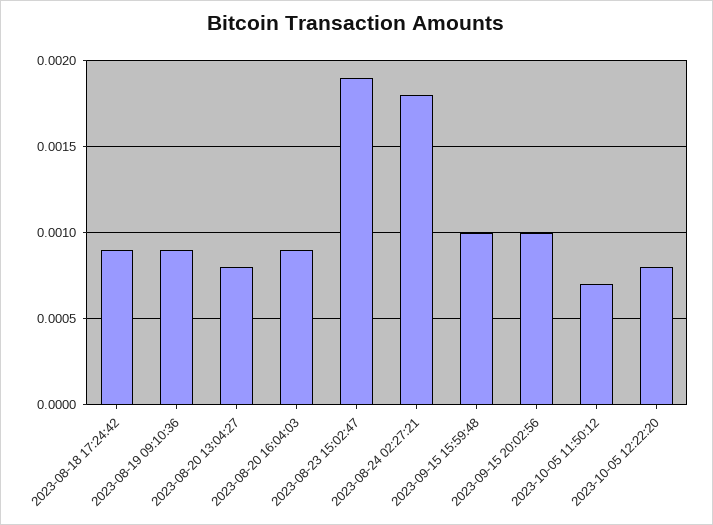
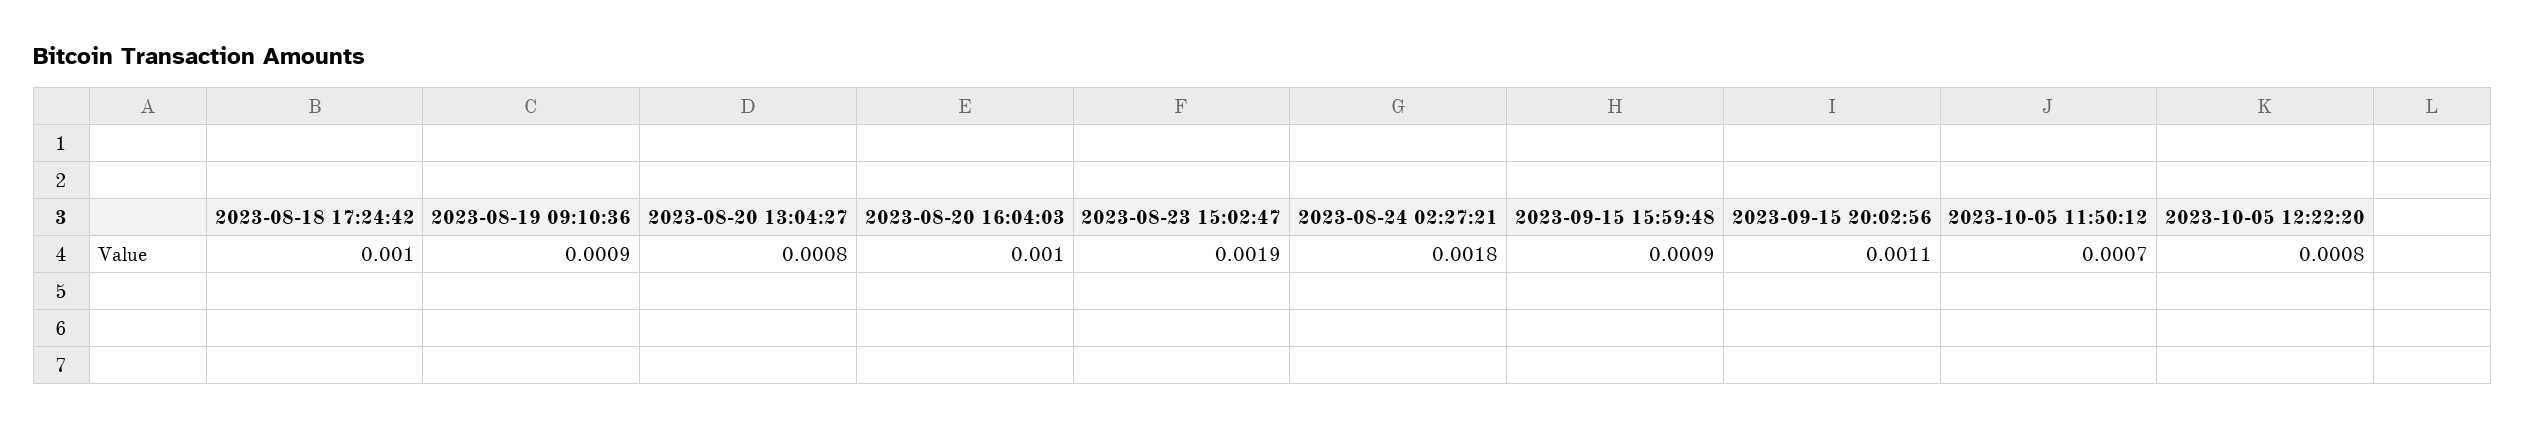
  {
-   "2023-08-18 17:24:42": 0.0009,
+   "2023-08-18 17:24:42": 0.001,
    "2023-08-19 09:10:36": 0.0009,
    "2023-08-20 13:04:27": 0.0008,
-   "2023-08-20 16:04:03": 0.0009,
+   "2023-08-20 16:04:03": 0.001,
    "2023-08-23 15:02:47": 0.0019,
    "2023-08-24 02:27:21": 0.0018,
-   "2023-09-15 15:59:48": 0.001,
+   "2023-09-15 15:59:48": 0.0009,
-   "2023-09-15 20:02:56": 0.001,
+   "2023-09-15 20:02:56": 0.0011,
    "2023-10-05 11:50:12": 0.0007,
    "2023-10-05 12:22:20": 0.0008
  }

